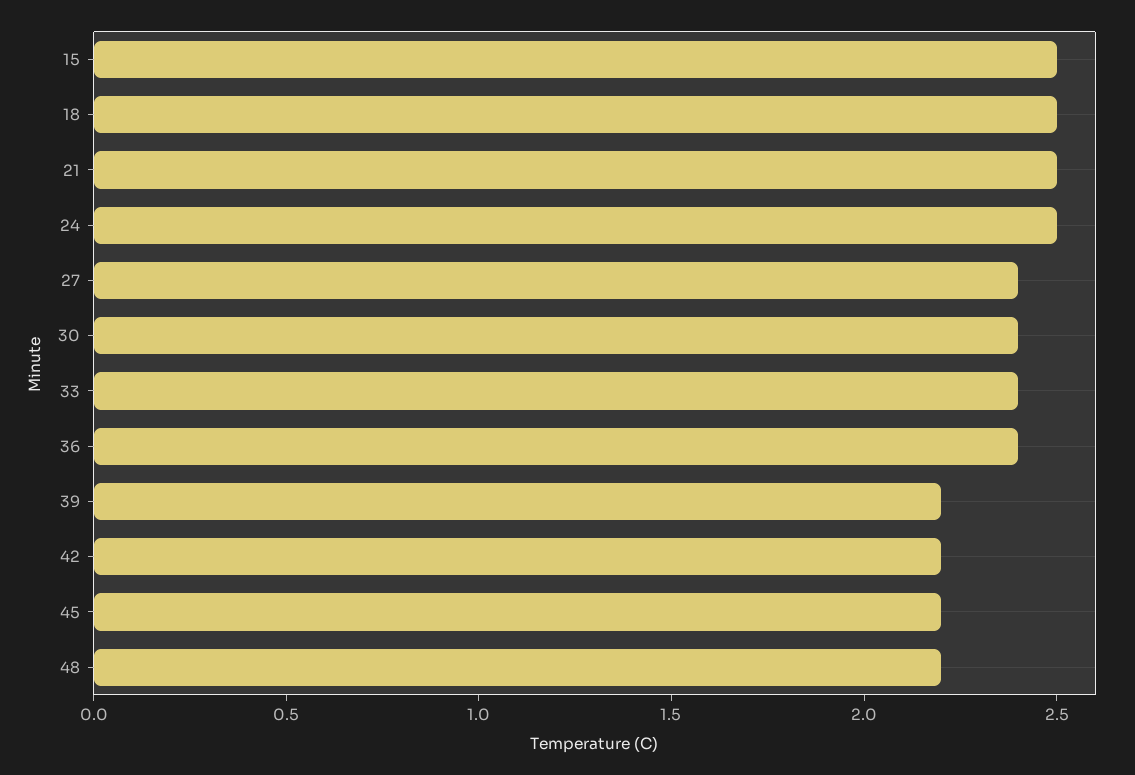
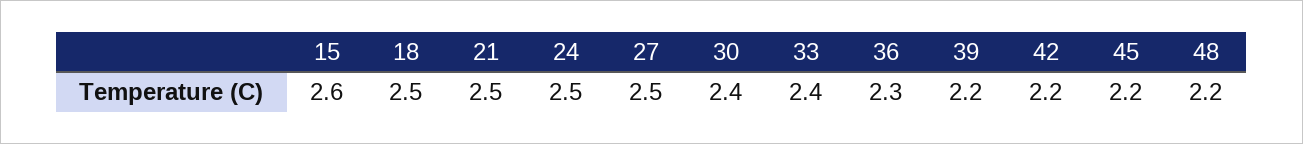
  {
-   "15": 2.5,
+   "15": 2.6,
    "18": 2.5,
    "21": 2.5,
    "24": 2.5,
-   "27": 2.4,
+   "27": 2.5,
    "30": 2.4,
    "33": 2.4,
-   "36": 2.4,
+   "36": 2.3,
    "39": 2.2,
    "42": 2.2,
    "45": 2.2,
    "48": 2.2
  }

